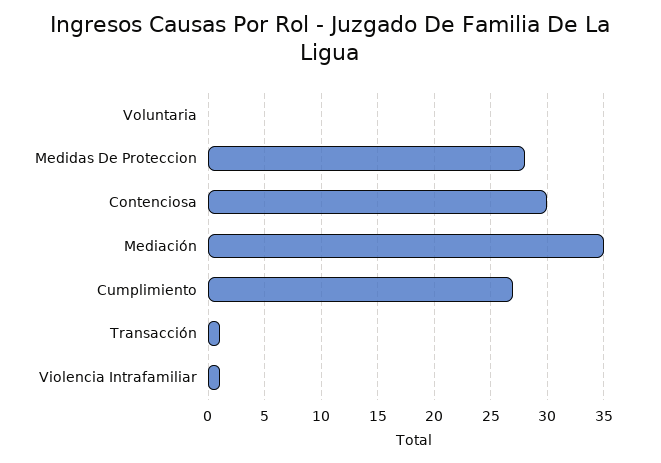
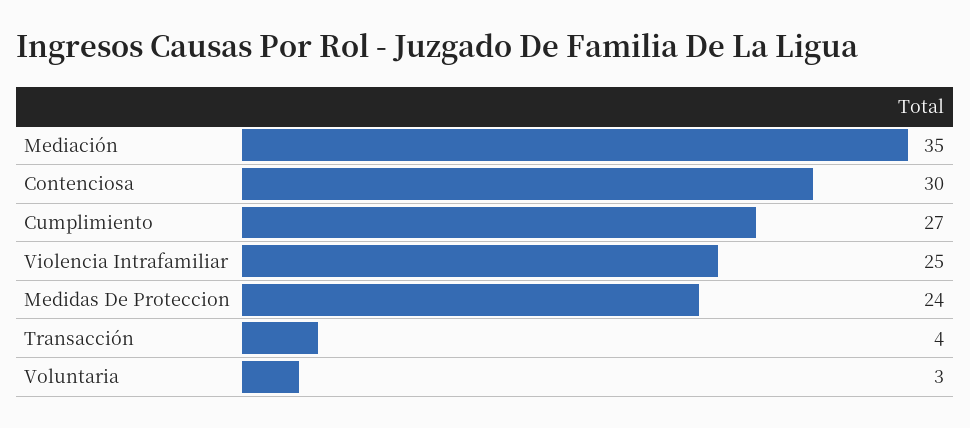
  {
-   "Voluntaria": 0,
+   "Voluntaria": 3,
-   "Medidas De Proteccion": 28,
+   "Medidas De Proteccion": 24,
    "Contenciosa": 30,
    "Mediación": 35,
    "Cumplimiento": 27,
-   "Transacción": 1,
+   "Transacción": 4,
-   "Violencia Intrafamiliar": 1
+   "Violencia Intrafamiliar": 25
  }

